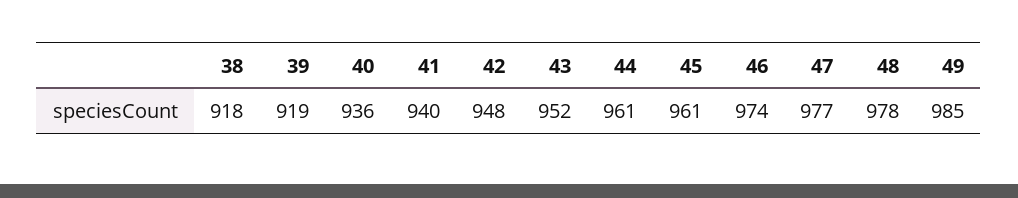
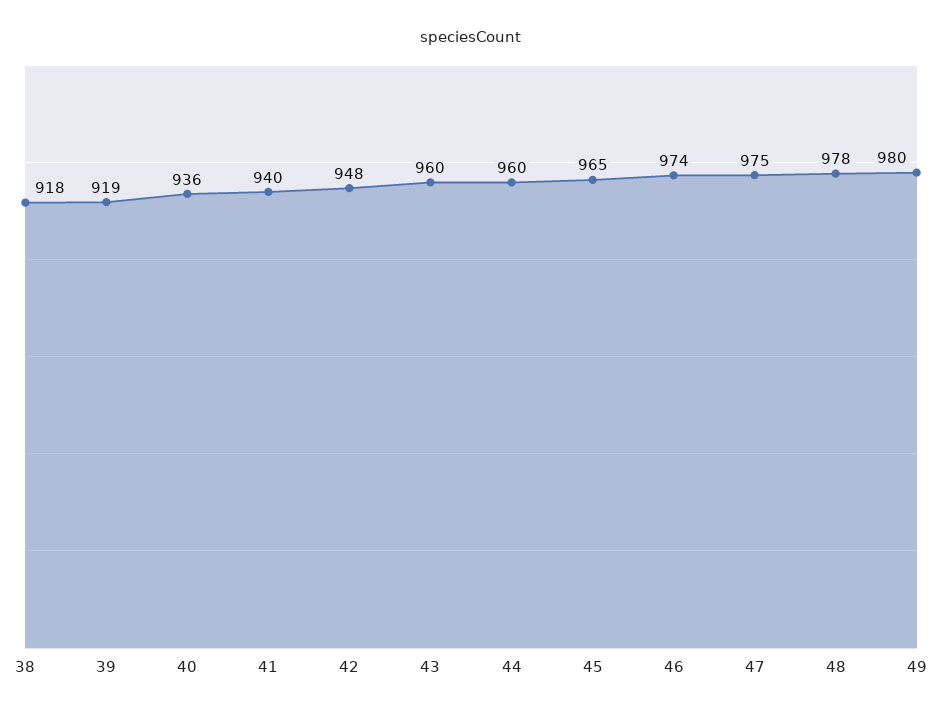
  {
    "38": 918,
    "39": 919,
    "40": 936,
    "41": 940,
    "42": 948,
-   "43": 952,
+   "43": 960,
-   "44": 961,
+   "44": 960,
-   "45": 961,
+   "45": 965,
    "46": 974,
-   "47": 977,
+   "47": 975,
    "48": 978,
-   "49": 985
+   "49": 980
  }

